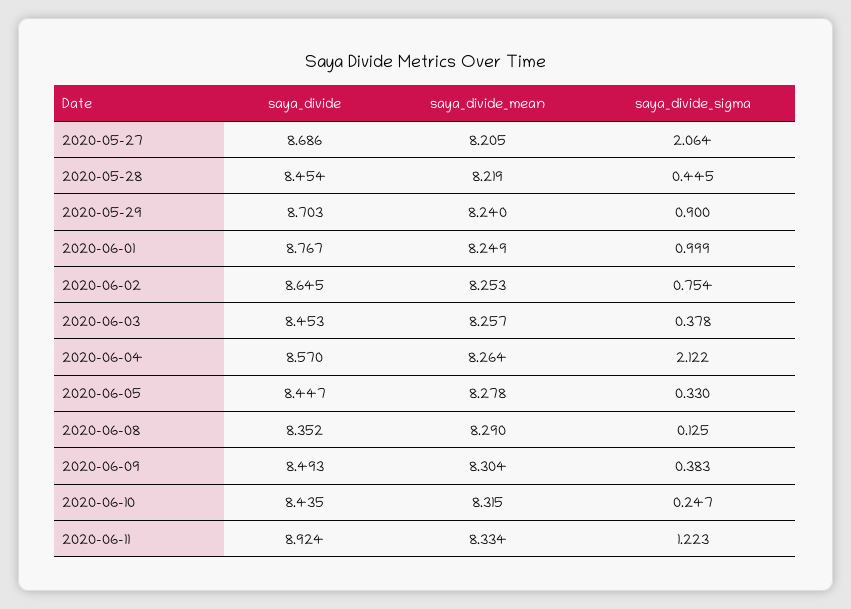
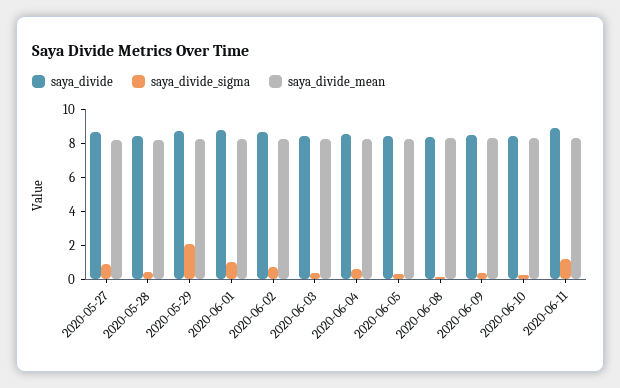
  {
    "saya_divide": {
      "2020-05-27": 8.686,
      "2020-05-28": 8.454,
      "2020-05-29": 8.703,
      "2020-06-01": 8.767,
      "2020-06-02": 8.645,
      "2020-06-03": 8.453,
      "2020-06-04": 8.57,
      "2020-06-05": 8.447,
      "2020-06-08": 8.352,
      "2020-06-09": 8.493,
      "2020-06-10": 8.435,
      "2020-06-11": 8.924
    },
    "saya_divide_mean": {
      "2020-05-27": 8.205,
      "2020-05-28": 8.219,
      "2020-05-29": 8.24,
      "2020-06-01": 8.249,
      "2020-06-02": 8.253,
      "2020-06-03": 8.257,
      "2020-06-04": 8.264,
      "2020-06-05": 8.278,
      "2020-06-08": 8.29,
      "2020-06-09": 8.304,
      "2020-06-10": 8.315,
      "2020-06-11": 8.334
    },
    "saya_divide_sigma": {
-     "2020-05-27": 2.064,
+     "2020-05-27": 1,
      "2020-05-28": 0.445,
-     "2020-05-29": 0.9,
+     "2020-05-29": 2,
      "2020-06-01": 0.999,
      "2020-06-02": 0.754,
      "2020-06-03": 0.378,
-     "2020-06-04": 2.122,
+     "2020-06-04": 0.5,
      "2020-06-05": 0.33,
      "2020-06-08": 0.125,
      "2020-06-09": 0.383,
      "2020-06-10": 0.247,
      "2020-06-11": 1.223
    }
  }

